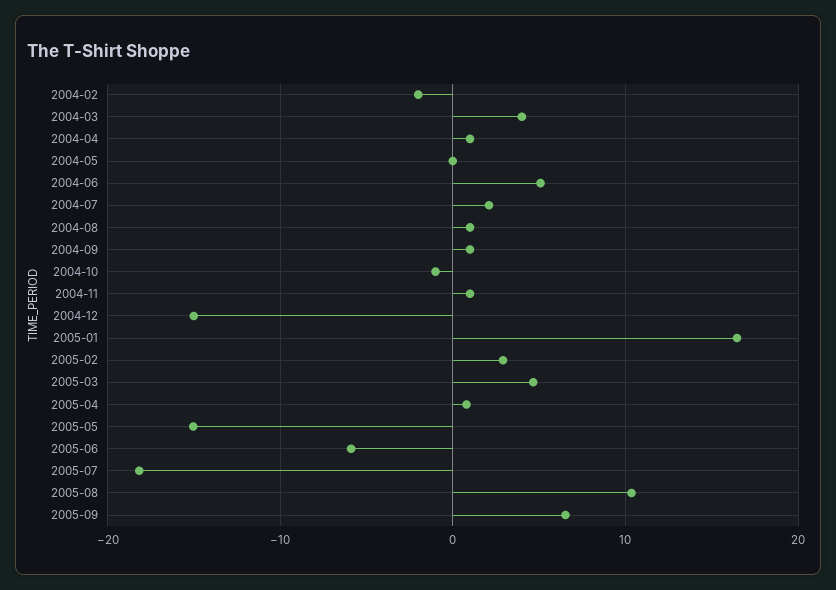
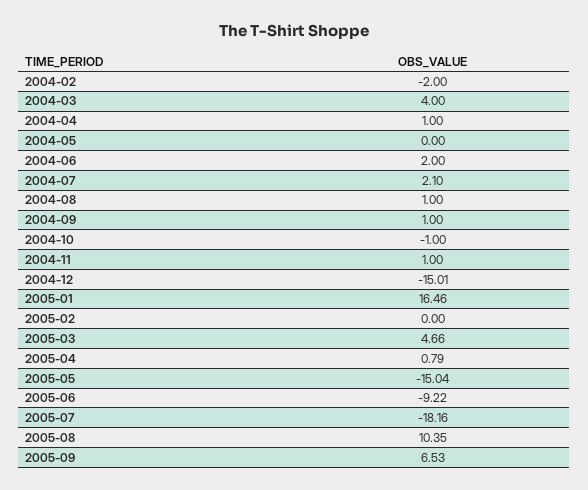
  {
    "2004-02": -2,
    "2004-03": 4,
    "2004-04": 1,
    "2004-05": 0,
-   "2004-06": 5,
+   "2004-06": 2,
    "2004-07": 2.1,
    "2004-08": 1,
    "2004-09": 1,
    "2004-10": -1,
    "2004-11": 1,
    "2004-12": -15.01,
    "2005-01": 16.46,
-   "2005-02": 3,
+   "2005-02": 0,
    "2005-03": 4.66,
    "2005-04": 0.79,
    "2005-05": -15.04,
-   "2005-06": -6,
+   "2005-06": -9.22,
    "2005-07": -18.16,
    "2005-08": 10.35,
    "2005-09": 6.53
  }

